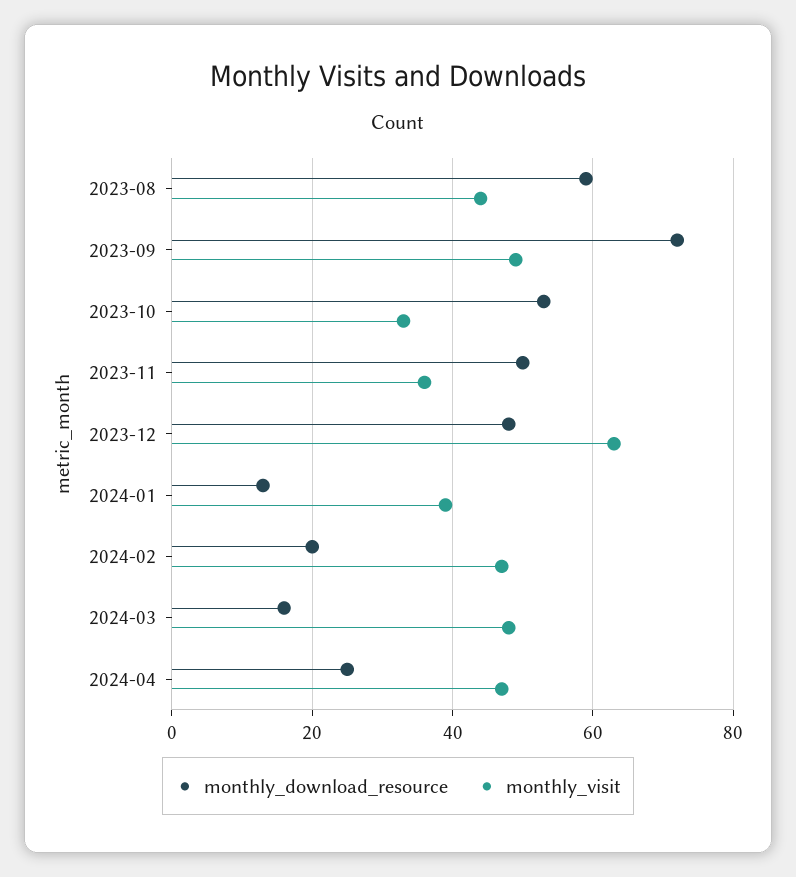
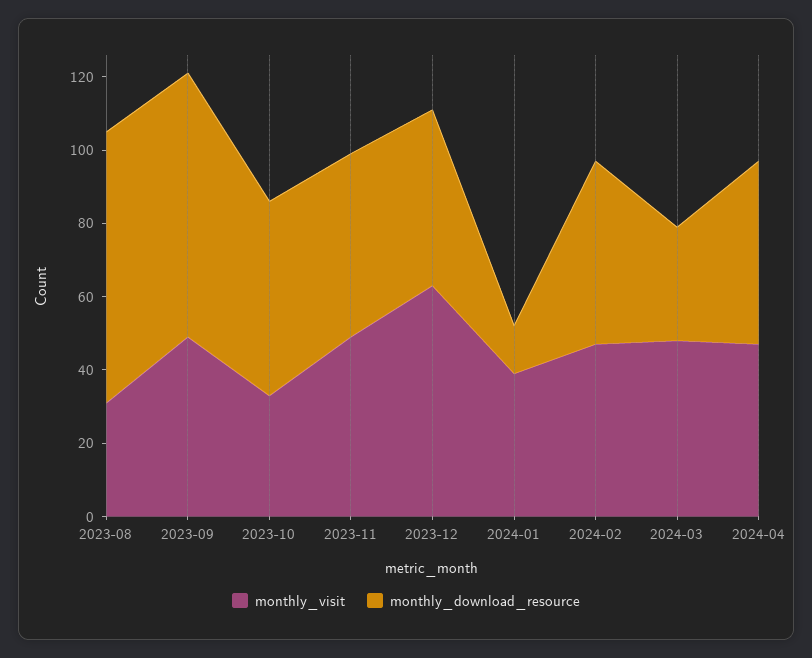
  {
    "monthly_download_resource": {
-     "2023-08": 60,
+     "2023-08": 75,
      "2023-09": 70,
      "2023-10": 55,
      "2023-11": 50,
      "2023-12": 50,
      "2024-01": 15,
-     "2024-02": 20,
+     "2024-02": 50,
-     "2024-03": 15,
+     "2024-03": 30,
-     "2024-04": 25
+     "2024-04": 50
    },
    "monthly_visit": {
-     "2023-08": 45,
+     "2023-08": 30,
      "2023-09": 50,
      "2023-10": 35,
-     "2023-11": 35,
+     "2023-11": 50,
      "2023-12": 65,
      "2024-01": 40,
      "2024-02": 45,
      "2024-03": 50,
      "2024-04": 45
    }
  }

